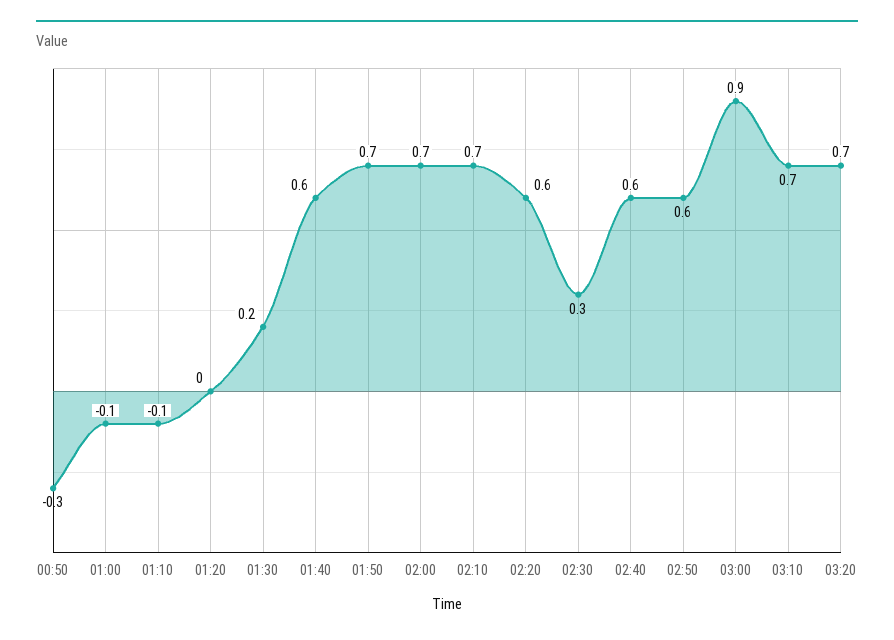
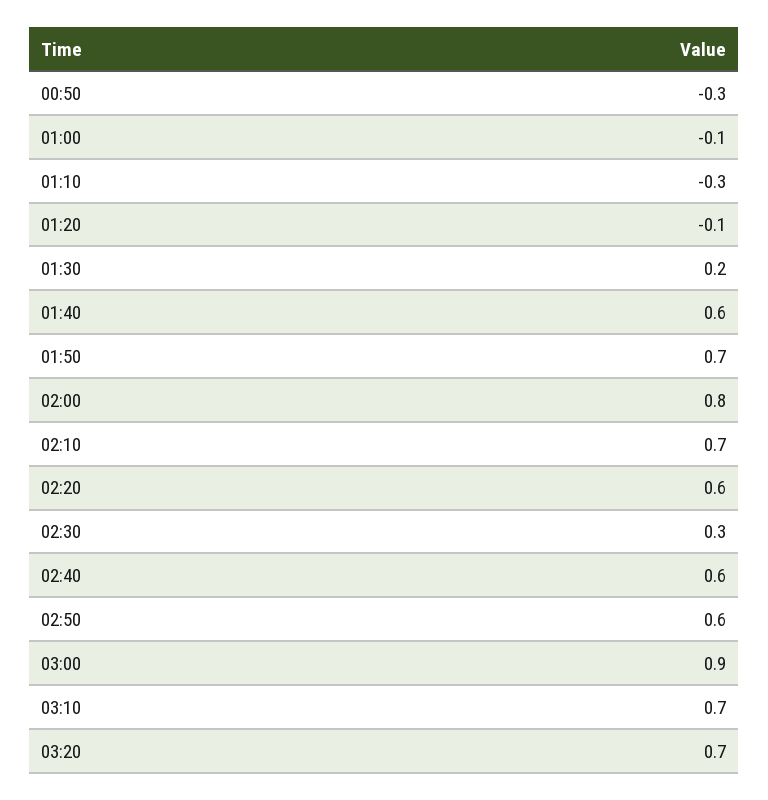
  {
    "00:50": -0.3,
    "01:00": -0.1,
-   "01:10": -0.1,
+   "01:10": -0.3,
-   "01:20": 0,
+   "01:20": -0.1,
    "01:30": 0.2,
    "01:40": 0.6,
    "01:50": 0.7,
-   "02:00": 0.7,
+   "02:00": 0.8,
    "02:10": 0.7,
    "02:20": 0.6,
    "02:30": 0.3,
    "02:40": 0.6,
    "02:50": 0.6,
    "03:00": 0.9,
    "03:10": 0.7,
    "03:20": 0.7
  }

